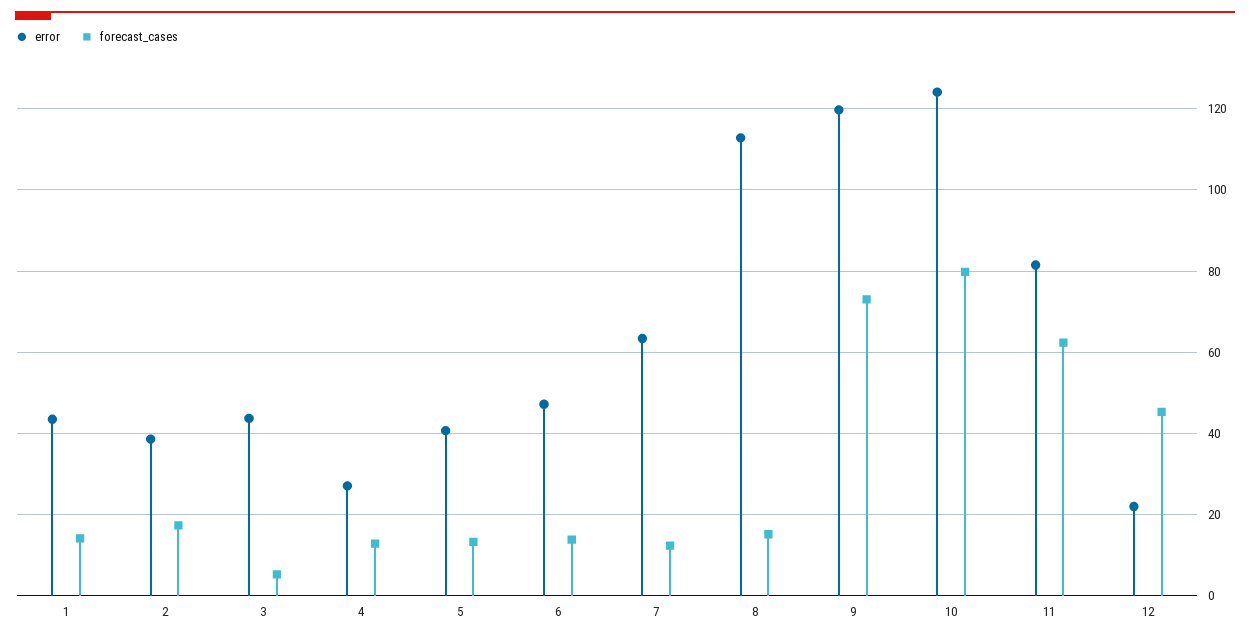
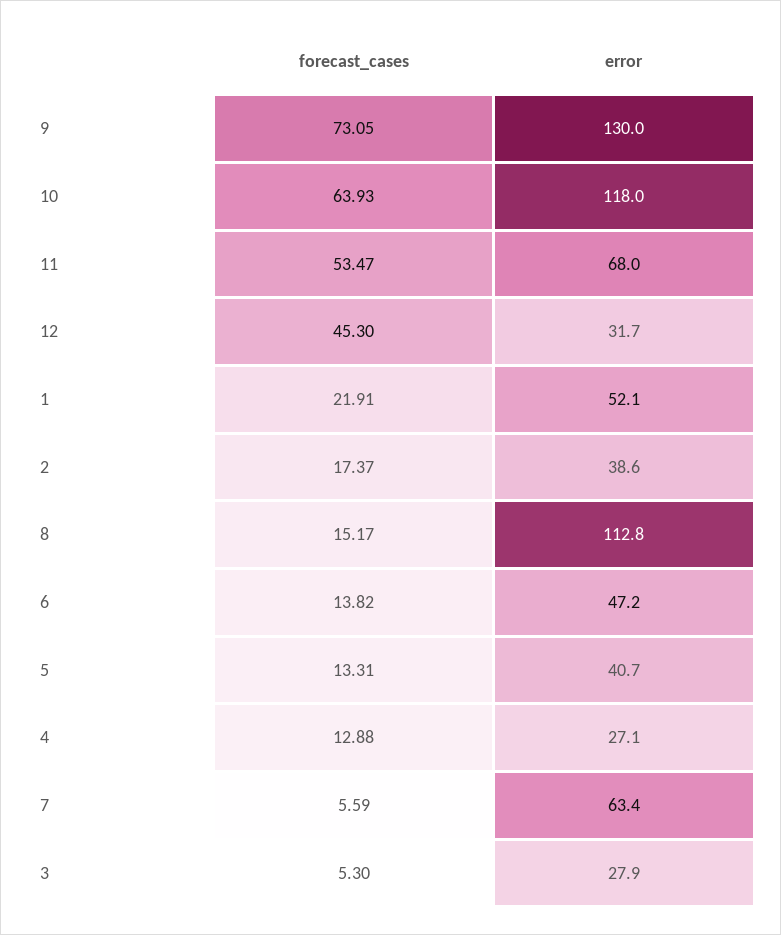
  {
    "error": {
-     "1": 44,
+     "1": 52.1,
      "2": 38.6,
-     "3": 44,
+     "3": 27.9,
      "4": 27.1,
      "5": 40.7,
      "6": 47.2,
      "7": 63.4,
      "8": 112.8,
-     "9": 120,
+     "9": 130,
-     "10": 124,
+     "10": 118,
-     "11": 82,
+     "11": 68,
-     "12": 22
+     "12": 31.7
    },
    "forecast_cases": {
-     "1": 14,
+     "1": 21.91,
      "2": 17.37,
      "3": 5.3,
      "4": 12.88,
      "5": 13.31,
      "6": 13.82,
-     "7": 12,
+     "7": 5.59,
      "8": 15.17,
      "9": 73.05,
-     "10": 80,
+     "10": 63.93,
-     "11": 62,
+     "11": 53.47,
      "12": 45.3
    }
  }

